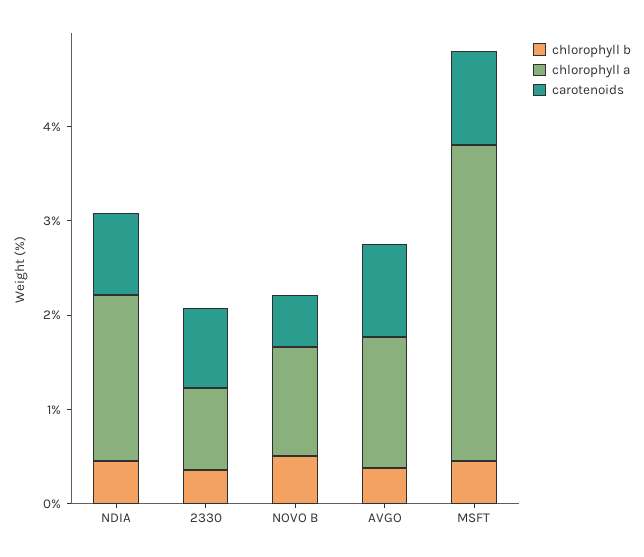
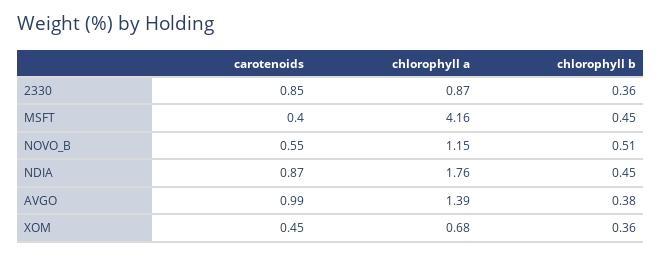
  {
    "chlorophyll b": {
      "NDIA": 0.45,
      "2330": 0.36,
      "NOVO B": 0.51,
      "AVGO": 0.38,
-     "MSFT": 0.45
+     "MSFT": 0.45,
+     "XOM": 0.36
    },
    "chlorophyll a": {
      "NDIA": 1.76,
      "2330": 0.87,
      "NOVO B": 1.15,
      "AVGO": 1.39,
-     "MSFT": 3.4
+     "MSFT": 4.16,
+     "XOM": 0.68
    },
    "carotenoids": {
      "NDIA": 0.87,
      "2330": 0.85,
      "NOVO B": 0.55,
      "AVGO": 0.99,
-     "MSFT": 1
+     "MSFT": 0.4,
+     "XOM": 0.45
    }
  }

